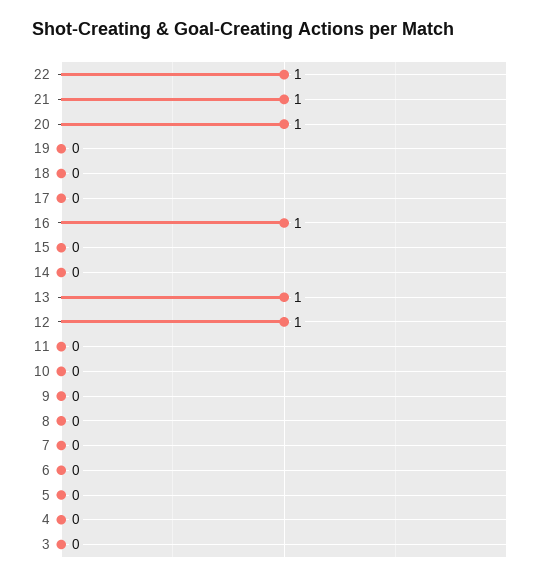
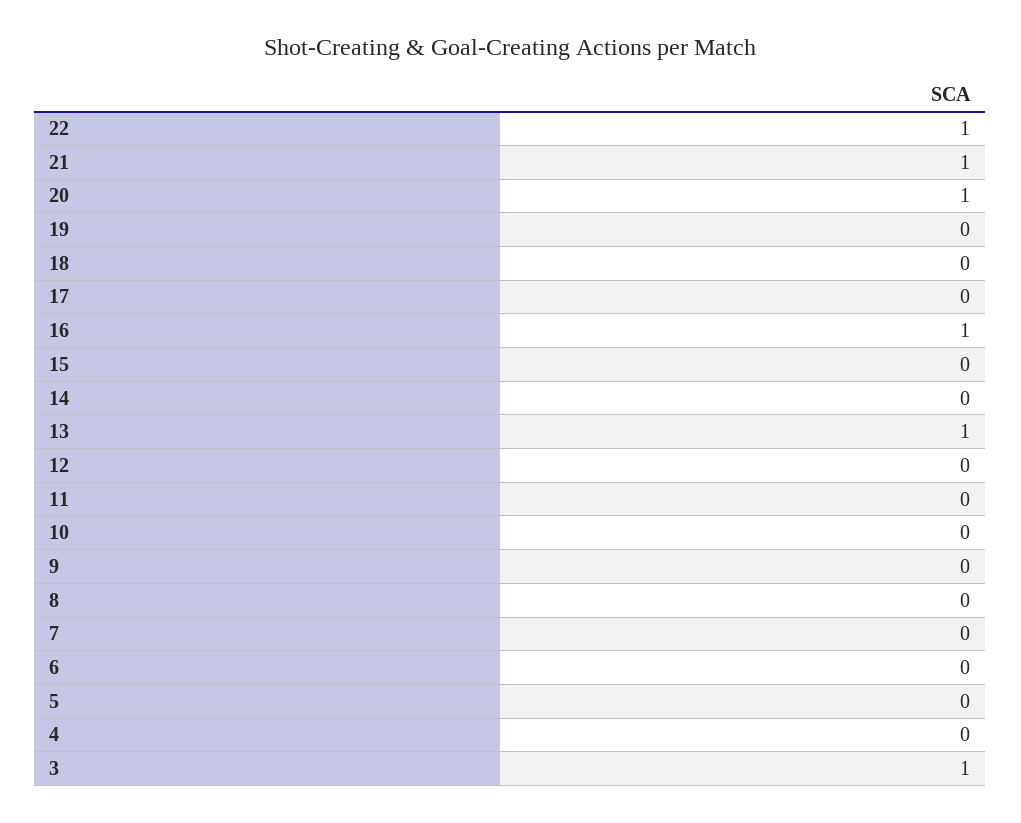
  {
    "22": 1,
    "21": 1,
    "20": 1,
    "19": 0,
    "18": 0,
    "17": 0,
    "16": 1,
    "15": 0,
    "14": 0,
    "13": 1,
-   "12": 1,
+   "12": 0,
    "11": 0,
    "10": 0,
    "9": 0,
    "8": 0,
    "7": 0,
    "6": 0,
    "5": 0,
    "4": 0,
-   "3": 0
+   "3": 1
  }

